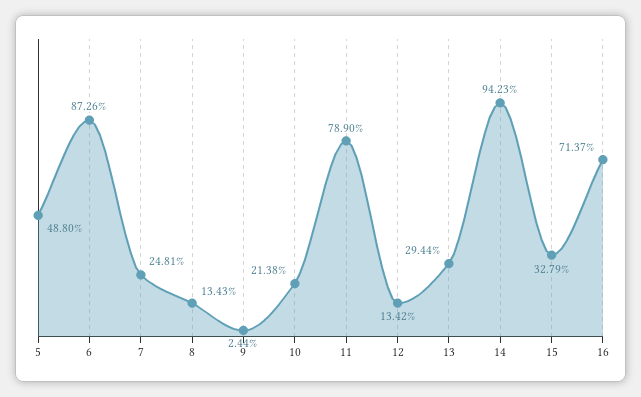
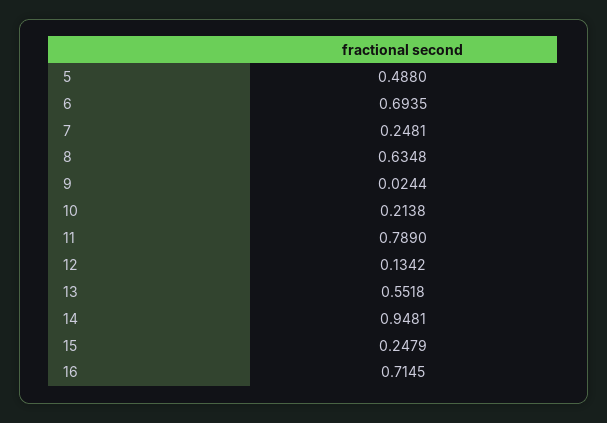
  {
    "5": 0.488,
-   "6": 0.8726,
+   "6": 0.6935,
    "7": 0.2481,
-   "8": 0.1343,
+   "8": 0.6348,
    "9": 0.0244,
    "10": 0.2138,
    "11": 0.789,
    "12": 0.1342,
-   "13": 0.2944,
+   "13": 0.5518,
-   "14": 0.9423,
+   "14": 0.9481,
-   "15": 0.3279,
+   "15": 0.2479,
-   "16": 0.7137
+   "16": 0.7145
  }

